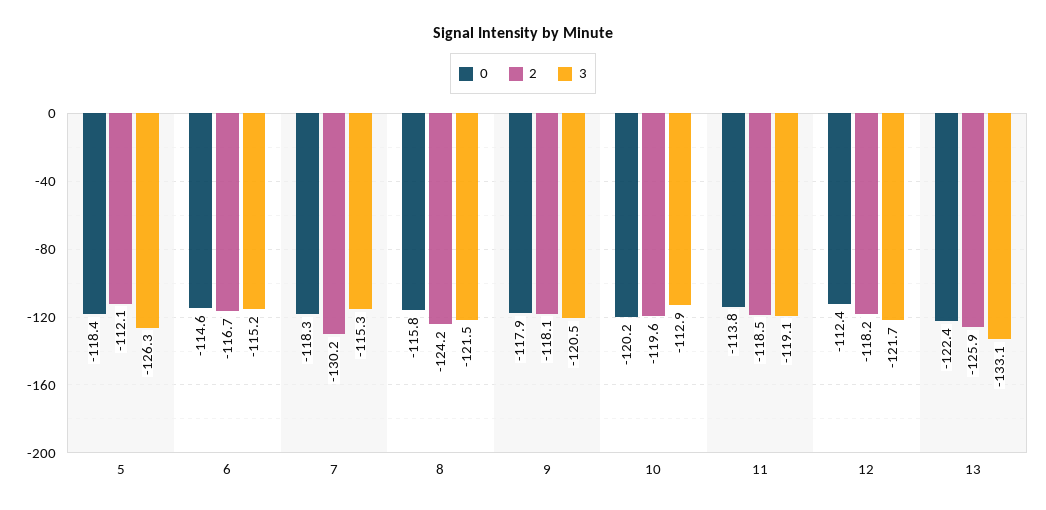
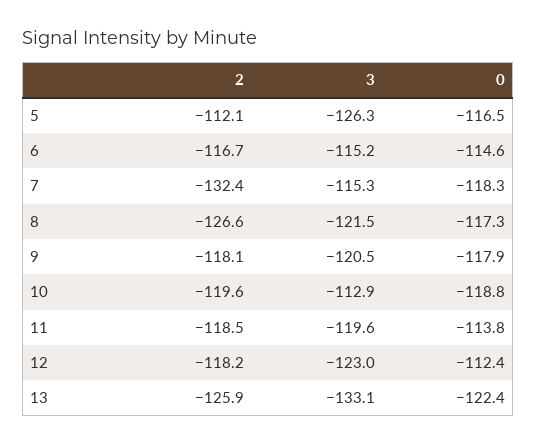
  {
    "0": {
-     "5": -118.4,
+     "5": -116.5,
      "6": -114.6,
      "7": -118.3,
-     "8": -115.8,
+     "8": -117.3,
      "9": -117.9,
-     "10": -120.2,
+     "10": -118.8,
      "11": -113.8,
      "12": -112.4,
      "13": -122.4
    },
    "2": {
      "5": -112.1,
      "6": -116.7,
-     "7": -130.2,
+     "7": -132.4,
-     "8": -124.2,
+     "8": -126.6,
      "9": -118.1,
      "10": -119.6,
      "11": -118.5,
      "12": -118.2,
      "13": -125.9
    },
    "3": {
      "5": -126.3,
      "6": -115.2,
      "7": -115.3,
      "8": -121.5,
      "9": -120.5,
      "10": -112.9,
-     "11": -119.1,
+     "11": -119.6,
-     "12": -121.7,
+     "12": -123,
      "13": -133.1
    }
  }

